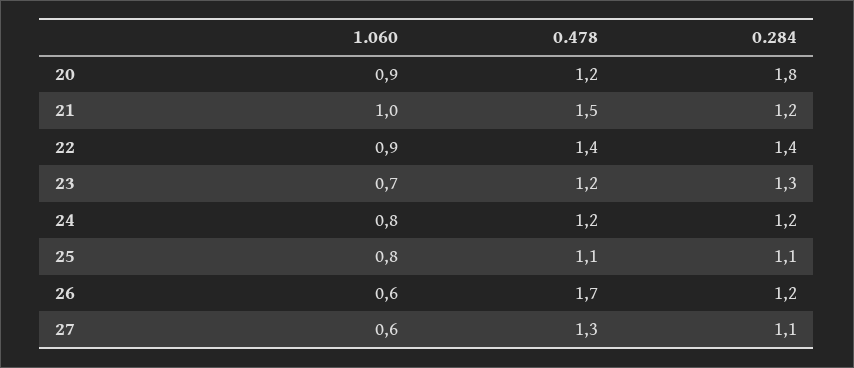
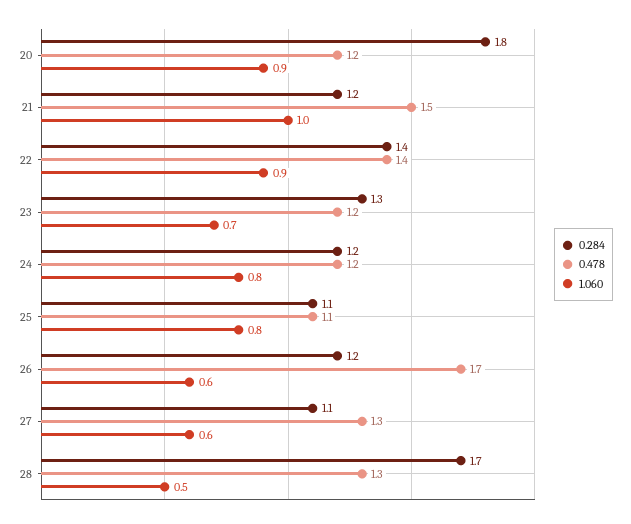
  {
    "1.060": {
      "20": 0.9,
      "21": 1,
      "22": 0.9,
      "23": 0.7,
      "24": 0.8,
      "25": 0.8,
      "26": 0.6,
-     "27": 0.6
+     "27": 0.6,
+     "28": 0.5
    },
    "0.478": {
      "20": 1.2,
      "21": 1.5,
      "22": 1.4,
      "23": 1.2,
      "24": 1.2,
      "25": 1.1,
      "26": 1.7,
-     "27": 1.3
+     "27": 1.3,
+     "28": 1.3
    },
    "0.284": {
      "20": 1.8,
      "21": 1.2,
      "22": 1.4,
      "23": 1.3,
      "24": 1.2,
      "25": 1.1,
      "26": 1.2,
-     "27": 1.1
+     "27": 1.1,
+     "28": 1.7
    }
  }

